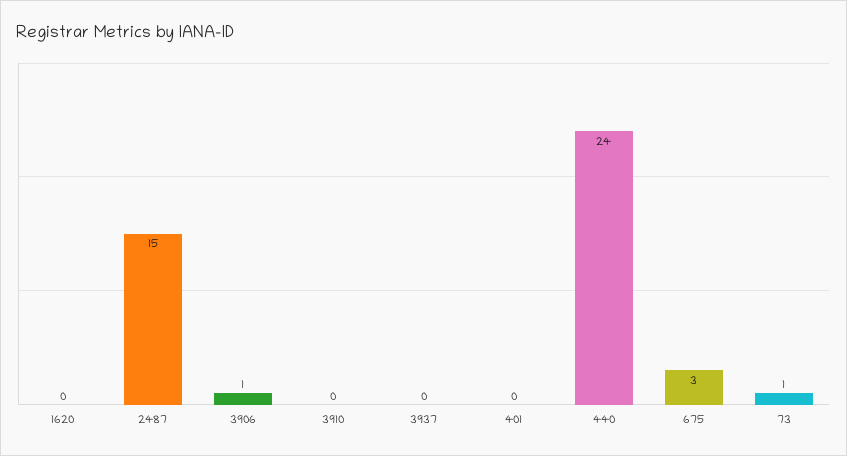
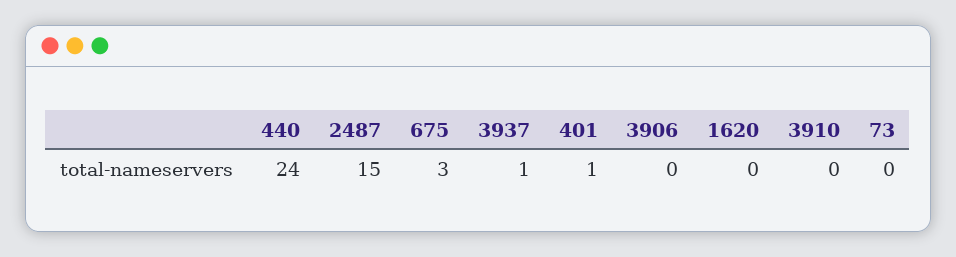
  {
    "1620": 0,
    "2487": 15,
-   "3906": 1,
+   "3906": 0,
    "3910": 0,
-   "3937": 0,
+   "3937": 1,
-   "401": 0,
+   "401": 1,
    "440": 24,
    "675": 3,
-   "73": 1
+   "73": 0
  }

